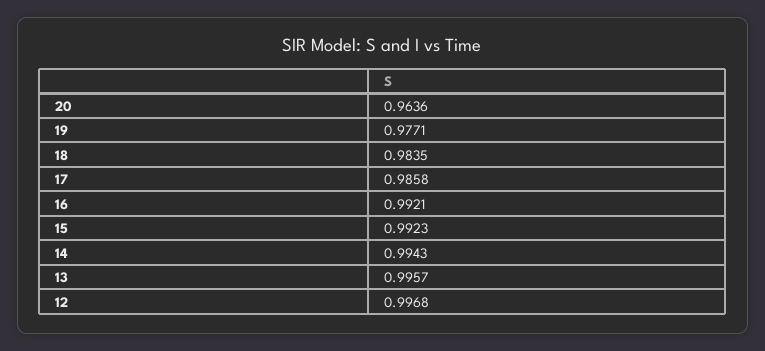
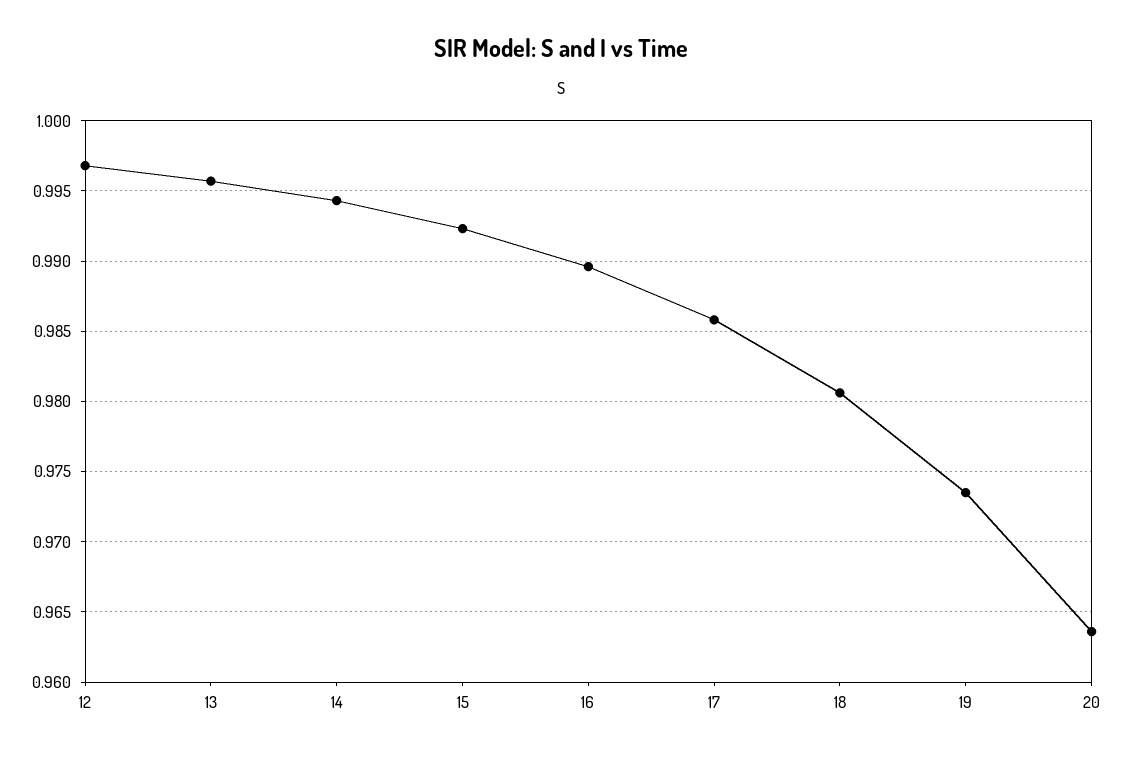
  {
    "20": 0.9636,
-   "19": 0.9771,
+   "19": 0.9735,
-   "18": 0.9835,
+   "18": 0.9805,
    "17": 0.9858,
-   "16": 0.9921,
+   "16": 0.9895,
    "15": 0.9923,
    "14": 0.9943,
    "13": 0.9957,
    "12": 0.9968
  }

